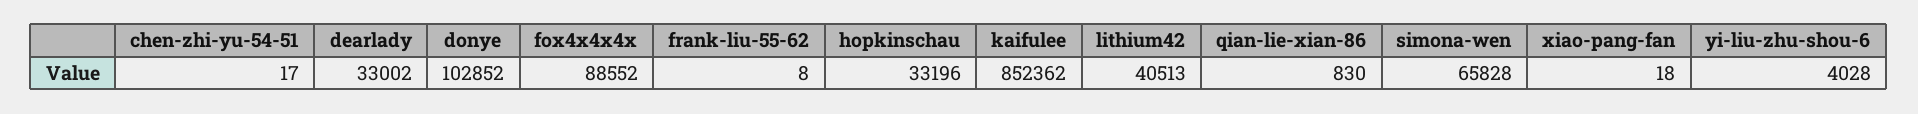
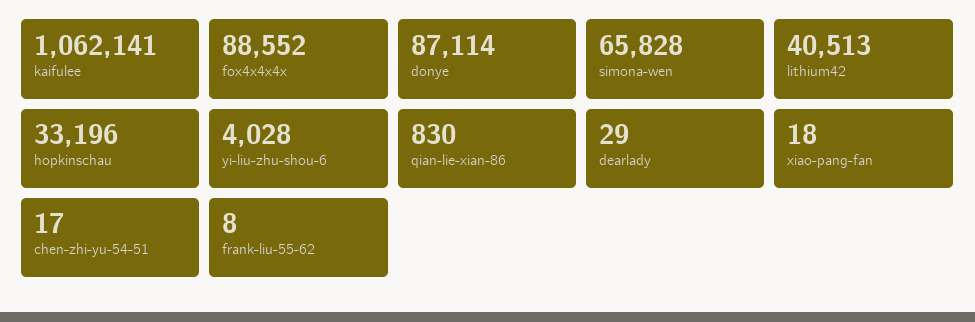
  {
    "chen-zhi-yu-54-51": 17,
-   "dearlady": 33002,
+   "dearlady": 29,
-   "donye": 102852,
+   "donye": 87114,
    "fox4x4x4x": 88552,
    "frank-liu-55-62": 8,
    "hopkinschau": 33196,
-   "kaifulee": 852362,
+   "kaifulee": 1062141,
    "lithium42": 40513,
    "qian-lie-xian-86": 830,
    "simona-wen": 65828,
    "xiao-pang-fan": 18,
    "yi-liu-zhu-shou-6": 4028
  }

